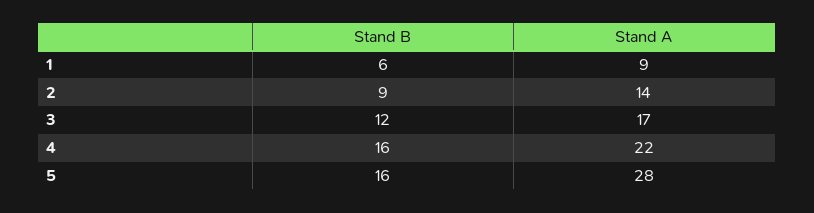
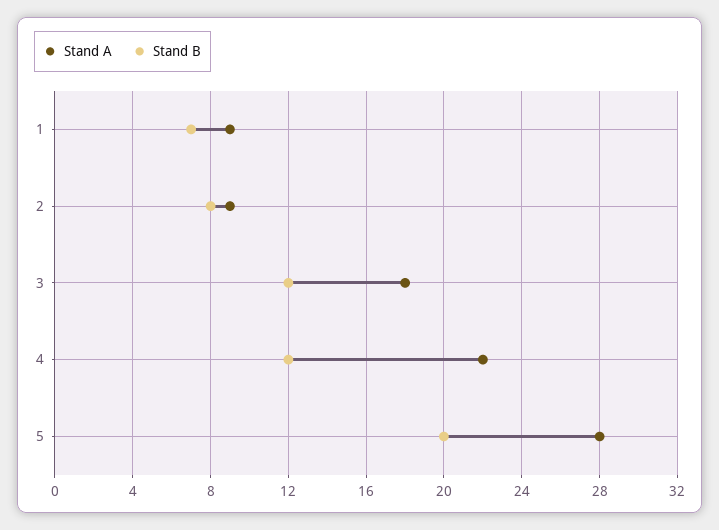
  {
    "Stand B": {
-     "1": 6,
+     "1": 7,
-     "2": 9,
+     "2": 8,
      "3": 12,
-     "4": 16,
+     "4": 12,
-     "5": 16
+     "5": 20
    },
    "Stand A": {
      "1": 9,
-     "2": 14,
+     "2": 9,
-     "3": 17,
+     "3": 18,
      "4": 22,
      "5": 28
    }
  }

